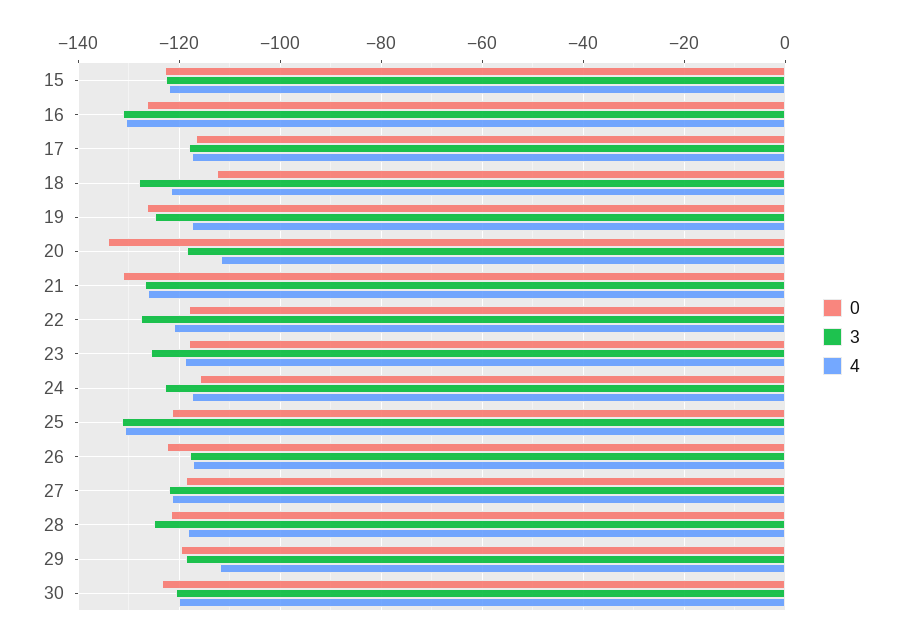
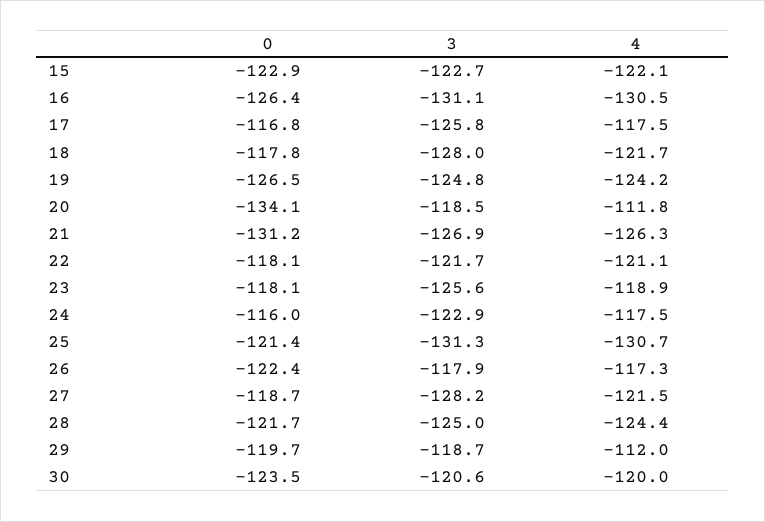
  {
    "0": {
      "15": -122.9,
      "16": -126.4,
      "17": -116.8,
-     "18": -112,
+     "18": -117.8,
      "19": -126.5,
      "20": -134.1,
      "21": -131.2,
      "22": -118.1,
      "23": -118.1,
      "24": -116,
      "25": -121.4,
      "26": -122.4,
      "27": -118.7,
      "28": -121.7,
      "29": -119.7,
      "30": -123.5
    },
    "3": {
      "15": -122.7,
      "16": -131.1,
-     "17": -118,
+     "17": -125.8,
      "18": -128,
      "19": -124.8,
      "20": -118.5,
      "21": -126.9,
-     "22": -128,
+     "22": -121.7,
      "23": -125.6,
      "24": -122.9,
      "25": -131.3,
      "26": -117.9,
-     "27": -122,
+     "27": -128.2,
      "28": -125,
      "29": -118.7,
      "30": -120.6
    },
    "4": {
      "15": -122.1,
      "16": -130.5,
      "17": -117.5,
      "18": -121.7,
-     "19": -118,
+     "19": -124.2,
      "20": -111.8,
      "21": -126.3,
      "22": -121.1,
      "23": -118.9,
      "24": -117.5,
      "25": -130.7,
      "26": -117.3,
      "27": -121.5,
-     "28": -118,
+     "28": -124.4,
      "29": -112,
      "30": -120
    }
  }

